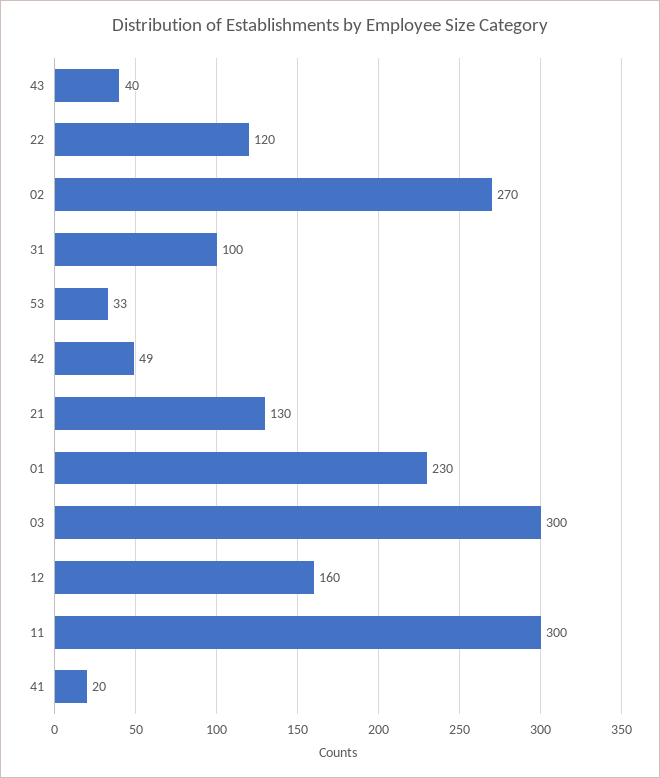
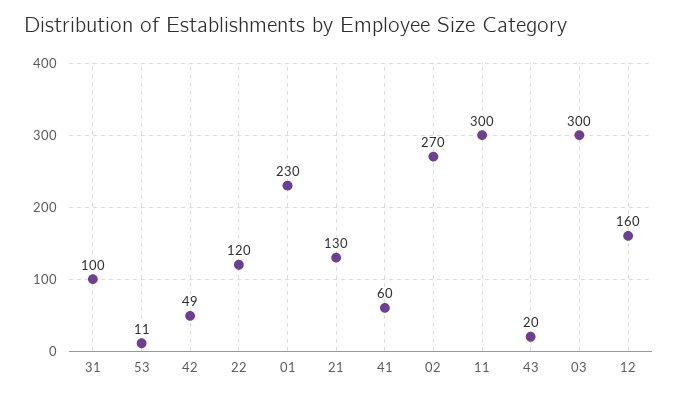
  {
-   "43": 40,
+   "43": 20,
    "22": 120,
    "02": 270,
    "31": 100,
-   "53": 33,
+   "53": 11,
    "42": 49,
    "21": 130,
    "01": 230,
    "03": 300,
    "12": 160,
    "11": 300,
-   "41": 20
+   "41": 60
  }

